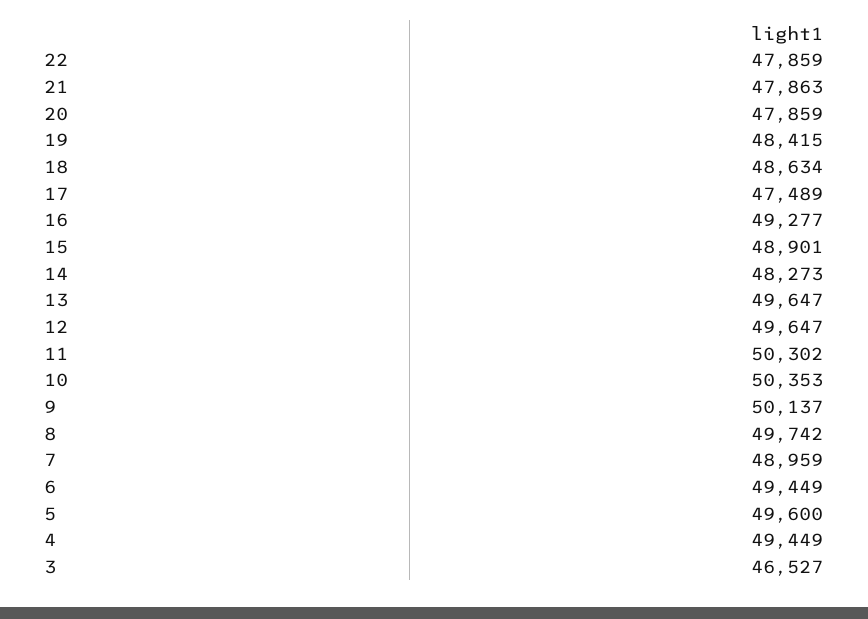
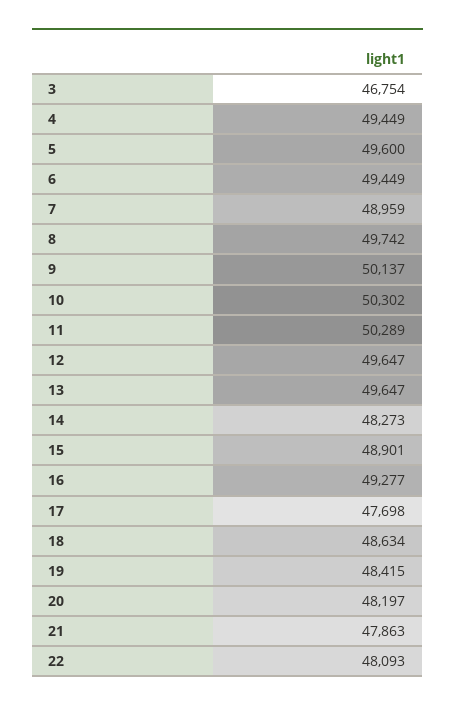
  {
-   "22": 47859,
+   "22": 48093,
    "21": 47863,
-   "20": 47859,
+   "20": 48197,
    "19": 48415,
    "18": 48634,
-   "17": 47489,
+   "17": 47698,
    "16": 49277,
    "15": 48901,
    "14": 48273,
    "13": 49647,
    "12": 49647,
-   "11": 50302,
+   "11": 50289,
-   "10": 50353,
+   "10": 50302,
    "9": 50137,
    "8": 49742,
    "7": 48959,
    "6": 49449,
    "5": 49600,
    "4": 49449,
-   "3": 46527
+   "3": 46754
  }

